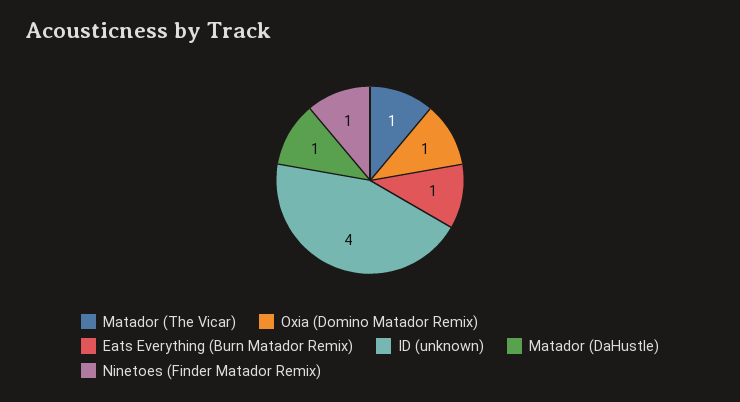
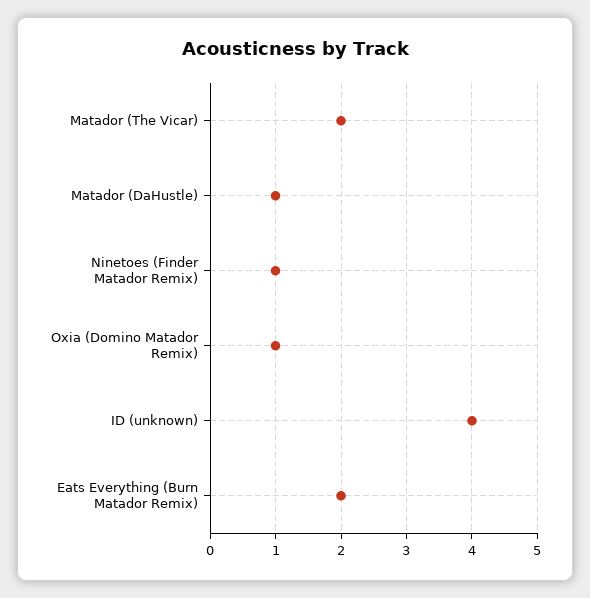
  {
-   "Matador (The Vicar)": 1,
+   "Matador (The Vicar)": 2,
    "Oxia (Domino Matador Remix)": 1,
-   "Eats Everything (Burn Matador Remix)": 1,
+   "Eats Everything (Burn Matador Remix)": 2,
    "ID (unknown)": 4,
    "Matador (DaHustle)": 1,
    "Ninetoes (Finder Matador Remix)": 1
  }

